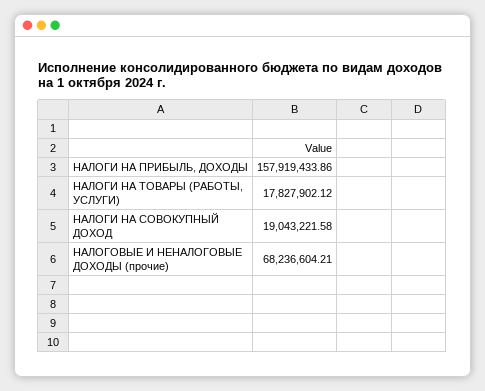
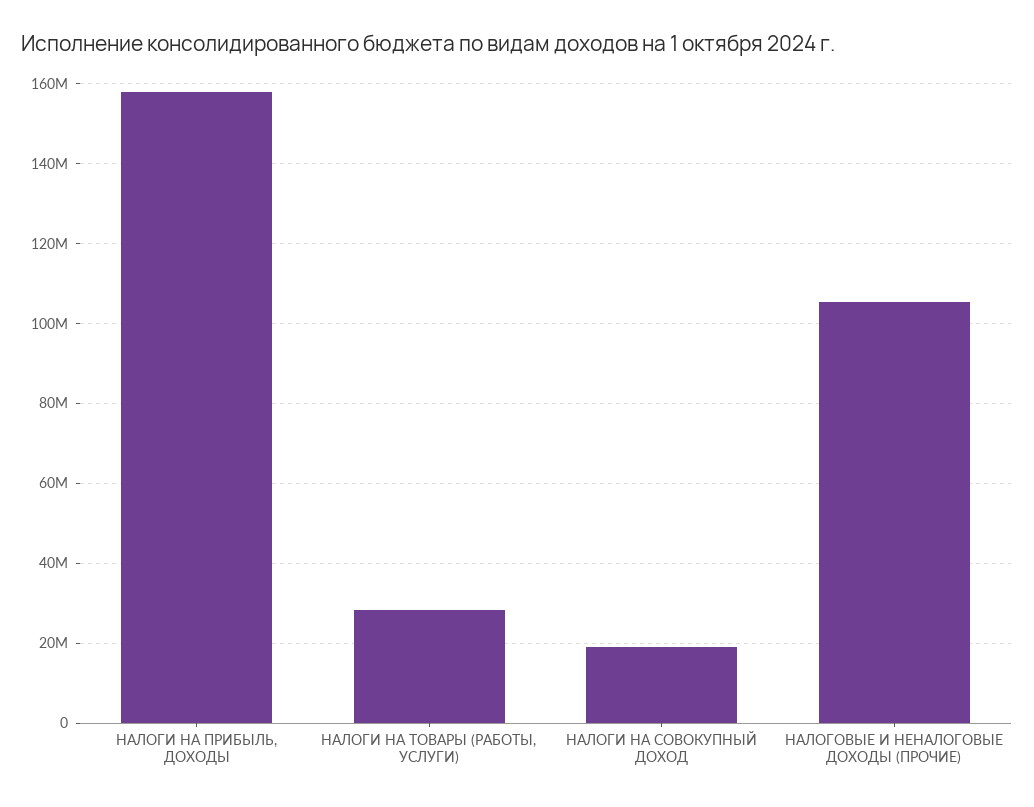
  {
    "НАЛОГИ НА ПРИБЫЛЬ, ДОХОДЫ": 157919433.86,
-   "НАЛОГИ НА ТОВАРЫ (РАБОТЫ, УСЛУГИ)": 17827902.12,
+   "НАЛОГИ НА ТОВАРЫ (РАБОТЫ, УСЛУГИ)": 28000000,
    "НАЛОГИ НА СОВОКУПНЫЙ ДОХОД": 19043221.58,
-   "НАЛОГОВЫЕ И НЕНАЛОГОВЫЕ ДОХОДЫ (прочие)": 68236604.21
+   "НАЛОГОВЫЕ И НЕНАЛОГОВЫЕ ДОХОДЫ (прочие)": 106000000
  }

